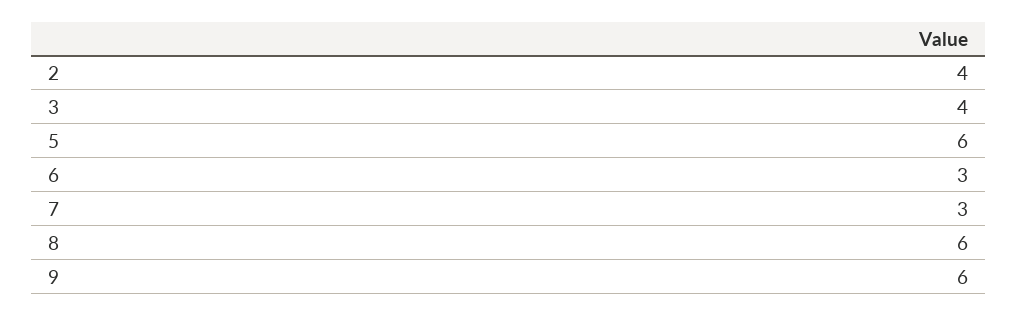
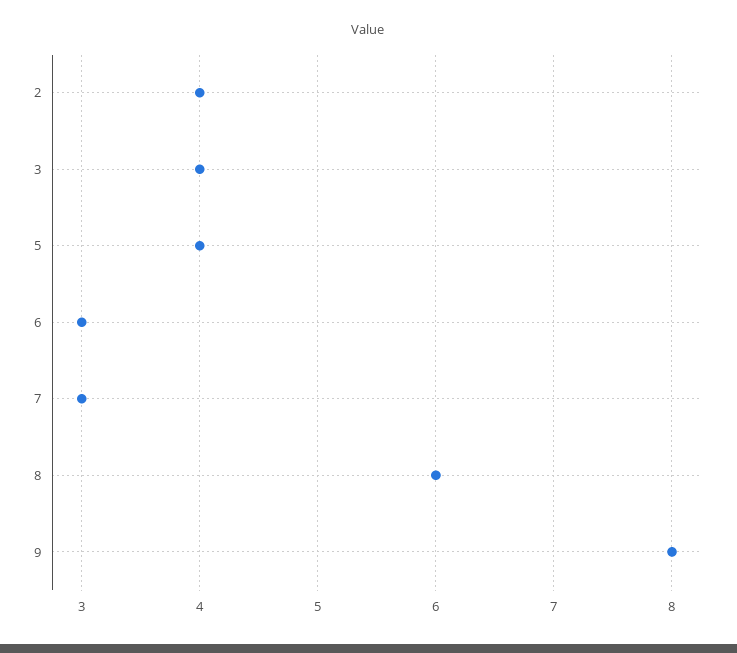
  {
    "2": 4,
    "3": 4,
-   "5": 6,
+   "5": 4,
    "6": 3,
    "7": 3,
    "8": 6,
-   "9": 6
+   "9": 8
  }

